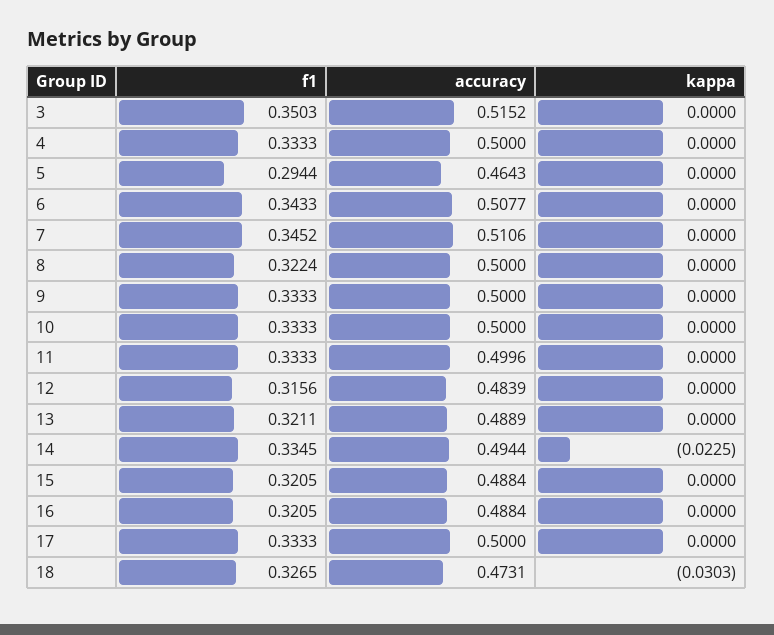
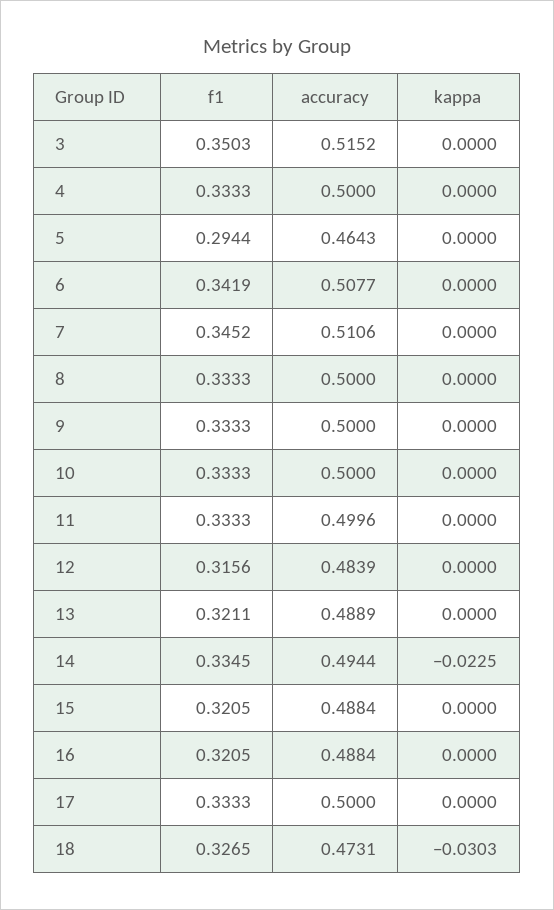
  {
    "f1": {
      "3": 0.3503,
      "4": 0.3333,
      "5": 0.2944,
-     "6": 0.3433,
+     "6": 0.3419,
      "7": 0.3452,
-     "8": 0.3224,
+     "8": 0.3333,
      "9": 0.3333,
      "10": 0.3333,
      "11": 0.3333,
      "12": 0.3156,
      "13": 0.3211,
      "14": 0.3345,
      "15": 0.3205,
      "16": 0.3205,
      "17": 0.3333,
      "18": 0.3265
    },
    "accuracy": {
      "3": 0.5152,
      "4": 0.5,
      "5": 0.4643,
      "6": 0.5077,
      "7": 0.5106,
      "8": 0.5,
      "9": 0.5,
      "10": 0.5,
      "11": 0.4996,
      "12": 0.4839,
      "13": 0.4889,
      "14": 0.4944,
      "15": 0.4884,
      "16": 0.4884,
      "17": 0.5,
      "18": 0.4731
    },
    "kappa": {
      "3": 0,
      "4": 0,
      "5": 0,
      "6": 0,
      "7": 0,
      "8": 0,
      "9": 0,
      "10": 0,
      "11": 0,
      "12": 0,
      "13": 0,
      "14": -0.0225,
      "15": 0,
      "16": 0,
      "17": 0,
      "18": -0.0303
    }
  }

